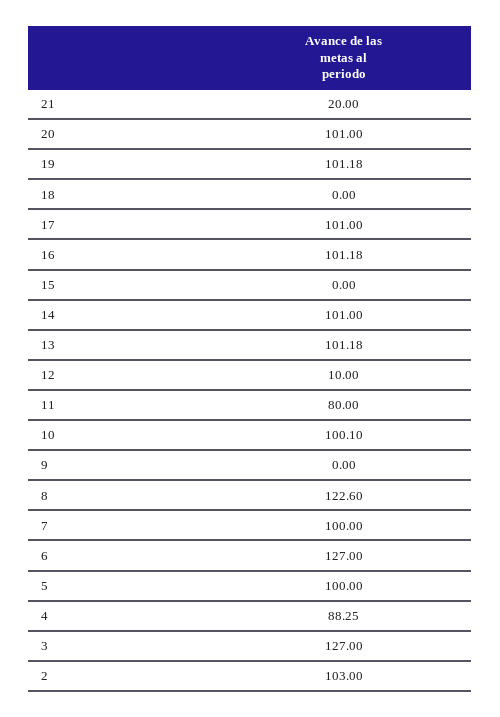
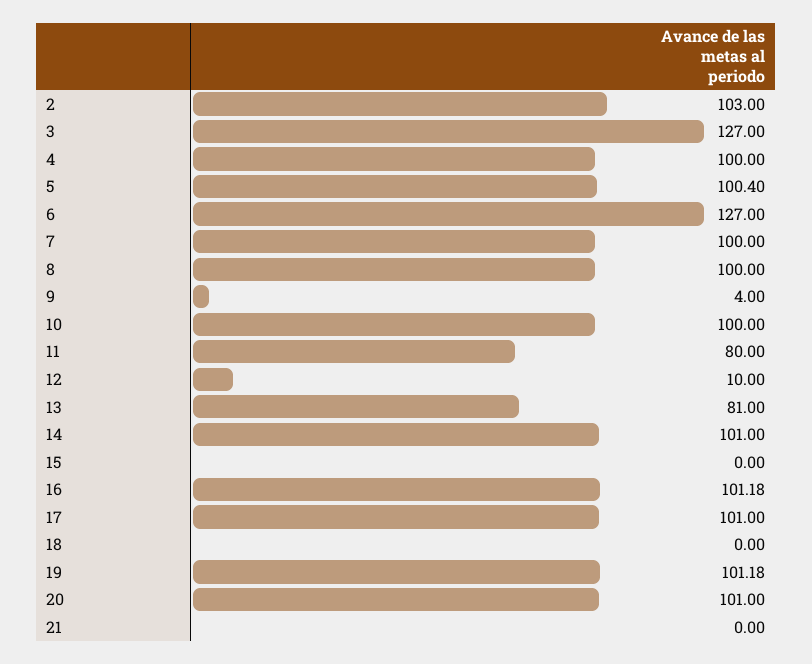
  {
-   "21": 20,
+   "21": 0,
    "20": 101,
    "19": 101.18,
    "18": 0,
    "17": 101,
    "16": 101.18,
    "15": 0,
    "14": 101,
-   "13": 101.18,
+   "13": 81,
    "12": 10,
    "11": 80,
-   "10": 100.1,
+   "10": 100,
-   "9": 0,
+   "9": 4,
-   "8": 122.6,
+   "8": 100,
    "7": 100,
    "6": 127,
-   "5": 100,
+   "5": 100.4,
-   "4": 88.25,
+   "4": 100,
    "3": 127,
    "2": 103
  }

